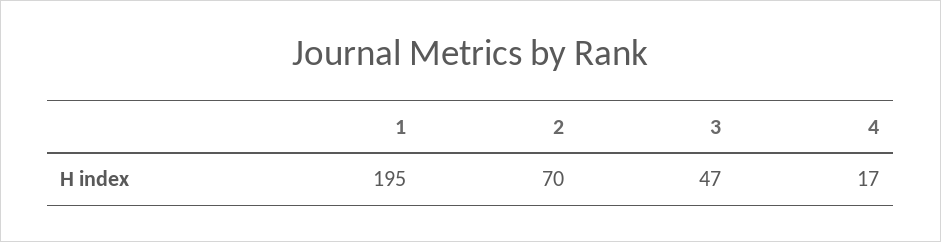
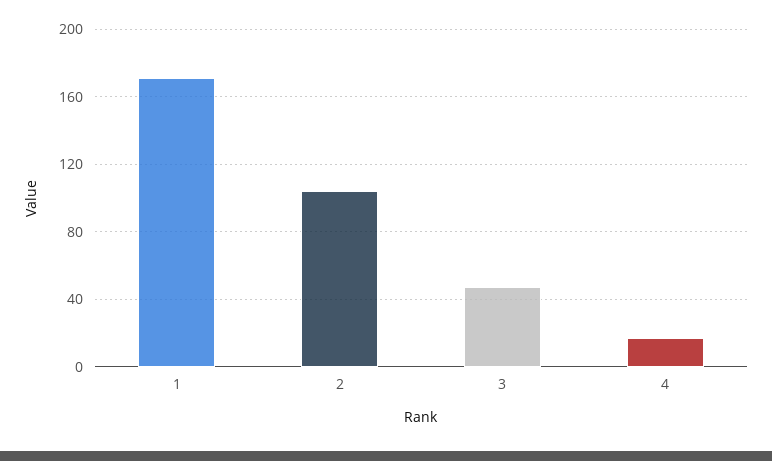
  {
-   "1": 195,
+   "1": 170,
-   "2": 70,
+   "2": 105,
    "3": 47,
    "4": 17
  }

